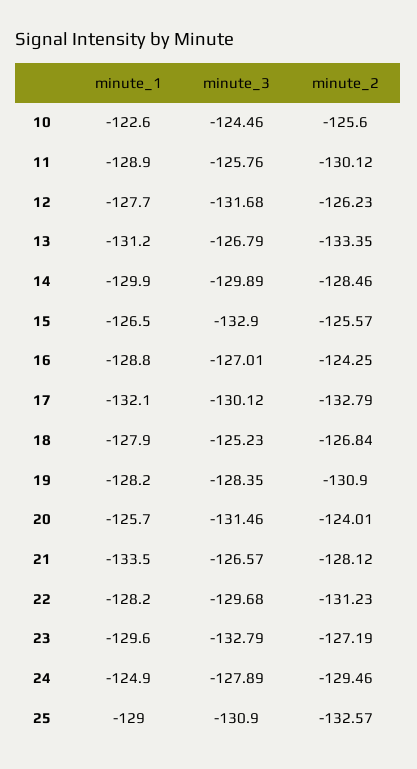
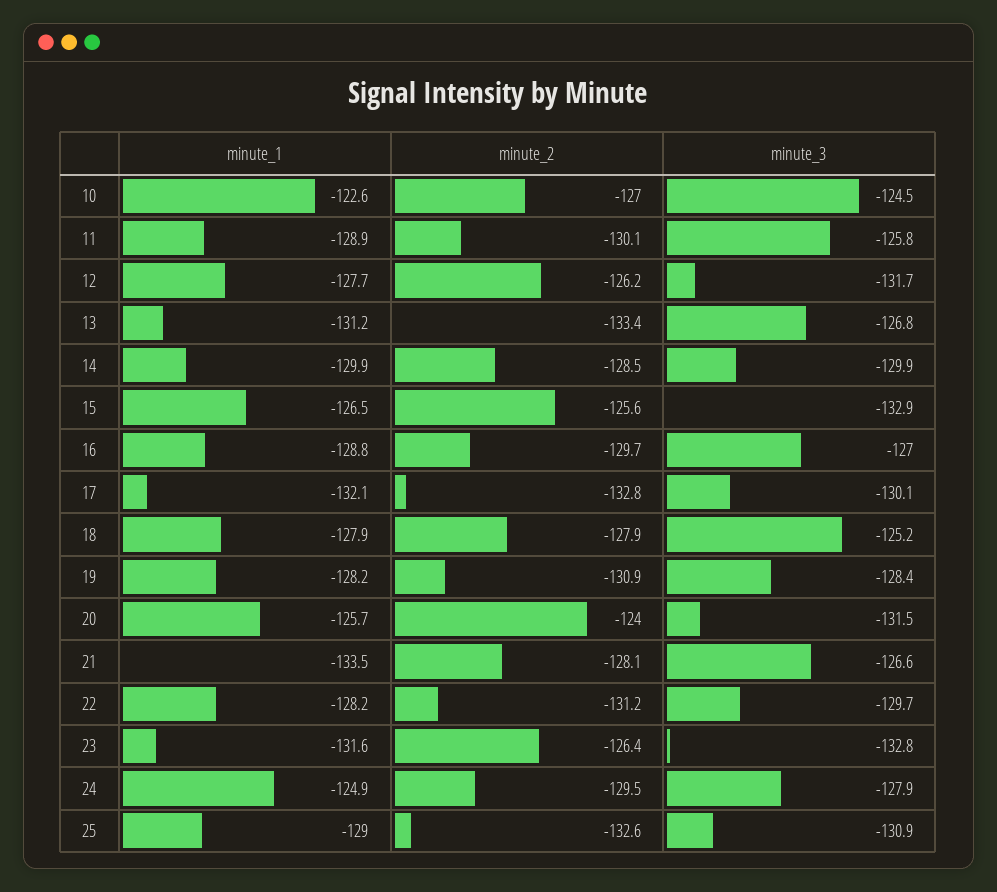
  {
    "minute_1": {
      "10": -122.6,
      "11": -128.9,
      "12": -127.7,
      "13": -131.2,
      "14": -129.9,
      "15": -126.5,
      "16": -128.8,
      "17": -132.1,
      "18": -127.9,
      "19": -128.2,
      "20": -125.7,
      "21": -133.5,
      "22": -128.2,
-     "23": -129.6,
+     "23": -131.6,
      "24": -124.9,
      "25": -129
    },
    "minute_3": {
      "10": -124.46,
      "11": -125.76,
      "12": -131.68,
      "13": -126.79,
      "14": -129.89,
      "15": -132.9,
      "16": -127.01,
      "17": -130.12,
      "18": -125.23,
      "19": -128.35,
      "20": -131.46,
      "21": -126.57,
      "22": -129.68,
      "23": -132.79,
      "24": -127.89,
      "25": -130.9
    },
    "minute_2": {
-     "10": -125.6,
+     "10": -127,
      "11": -130.12,
      "12": -126.23,
      "13": -133.35,
      "14": -128.46,
      "15": -125.57,
-     "16": -124.25,
+     "16": -129.7,
      "17": -132.79,
-     "18": -126.84,
+     "18": -127.9,
      "19": -130.9,
      "20": -124.01,
      "21": -128.12,
      "22": -131.23,
-     "23": -127.19,
+     "23": -126.4,
      "24": -129.46,
      "25": -132.57
    }
  }

